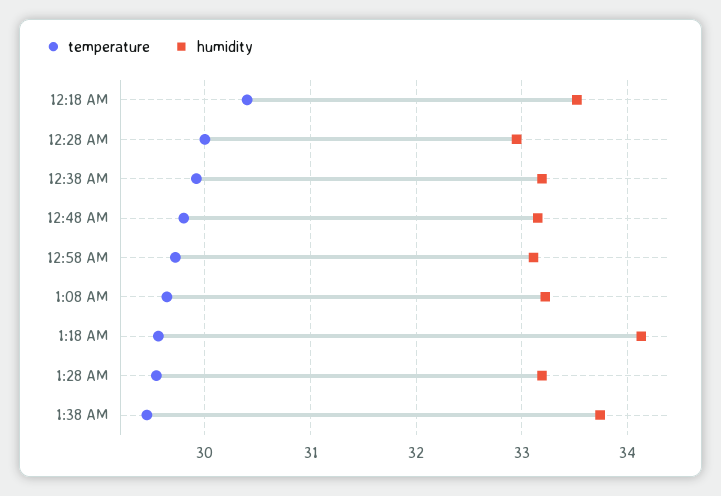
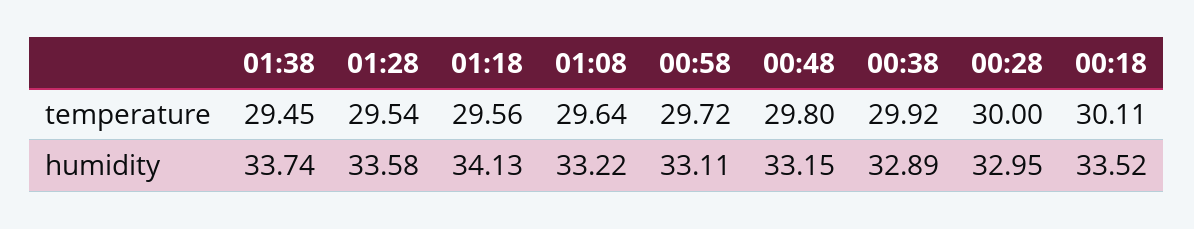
  {
    "temperature": {
-     "12:18 AM": 30.4,
+     "12:18 AM": 30.11,
      "12:28 AM": 30,
      "12:38 AM": 29.92,
      "12:48 AM": 29.8,
      "12:58 AM": 29.72,
      "1:08 AM": 29.64,
      "1:18 AM": 29.56,
      "1:28 AM": 29.54,
      "1:38 AM": 29.45
    },
    "humidity": {
      "12:18 AM": 33.52,
      "12:28 AM": 32.95,
-     "12:38 AM": 33.2,
+     "12:38 AM": 32.89,
      "12:48 AM": 33.15,
      "12:58 AM": 33.11,
      "1:08 AM": 33.22,
      "1:18 AM": 34.13,
-     "1:28 AM": 33.2,
+     "1:28 AM": 33.58,
      "1:38 AM": 33.74
    }
  }

